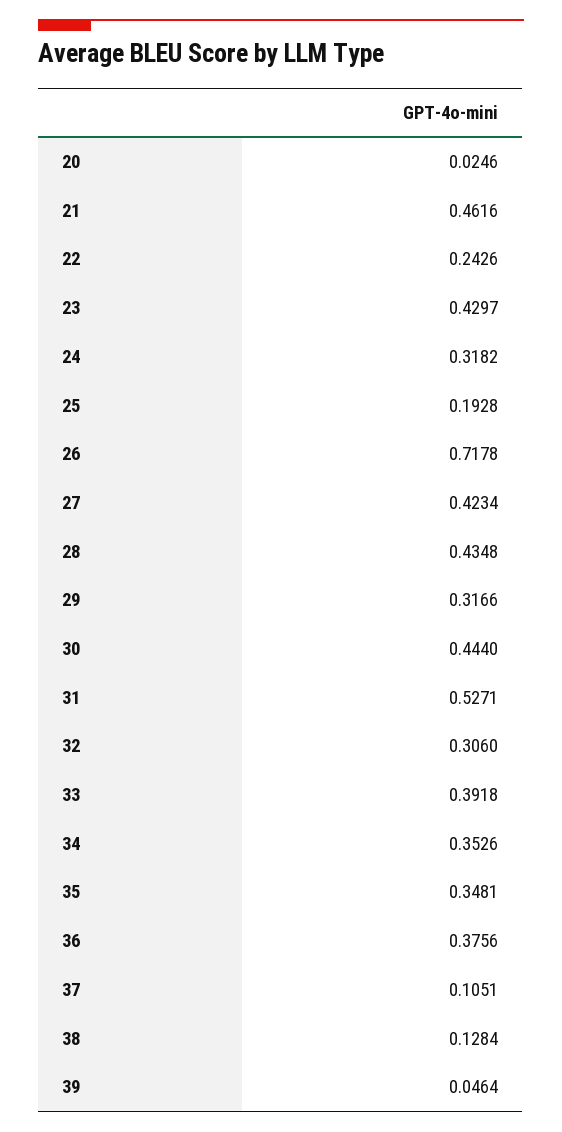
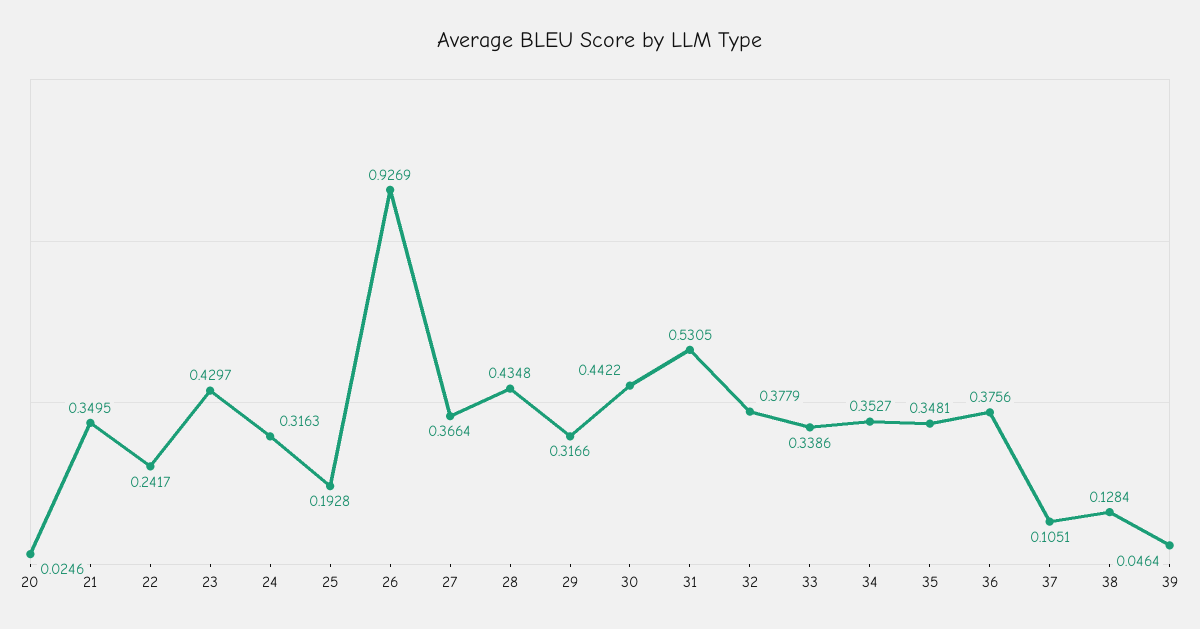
  {
    "20": 0.0246,
-   "21": 0.4616,
+   "21": 0.3495,
-   "22": 0.2426,
+   "22": 0.2417,
    "23": 0.4297,
-   "24": 0.3182,
+   "24": 0.3163,
    "25": 0.1928,
-   "26": 0.7178,
+   "26": 0.9269,
-   "27": 0.4234,
+   "27": 0.3664,
    "28": 0.4348,
    "29": 0.3166,
-   "30": 0.444,
+   "30": 0.4422,
-   "31": 0.5271,
+   "31": 0.5305,
-   "32": 0.306,
+   "32": 0.3779,
-   "33": 0.3918,
+   "33": 0.3386,
-   "34": 0.3526,
+   "34": 0.3527,
    "35": 0.3481,
    "36": 0.3756,
    "37": 0.1051,
    "38": 0.1284,
    "39": 0.0464
  }

